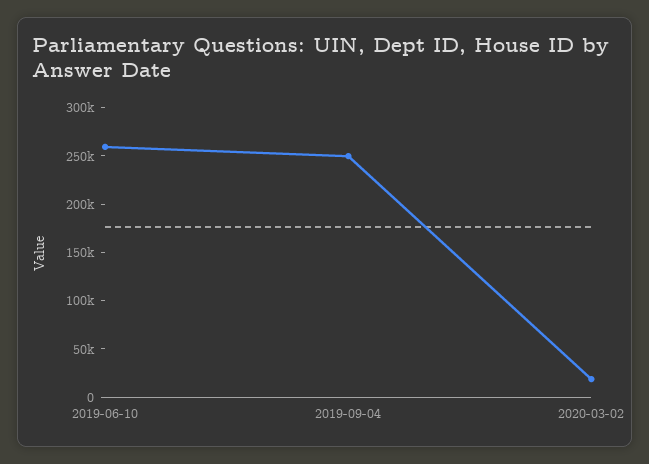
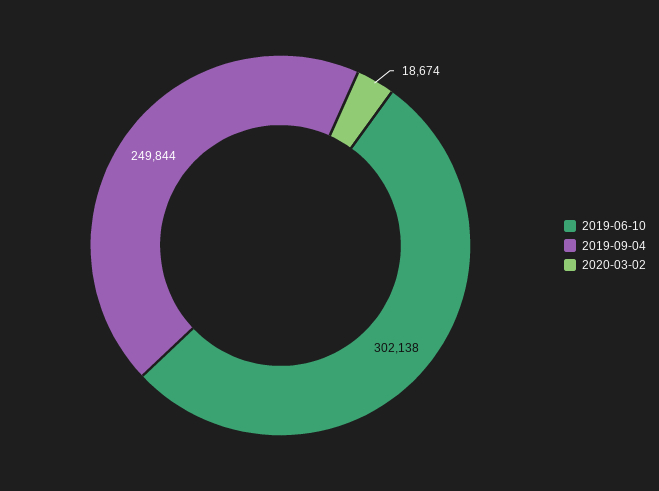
  {
-   "2019-06-10": 260000,
+   "2019-06-10": 302138,
    "2019-09-04": 249844,
    "2020-03-02": 18674
  }

